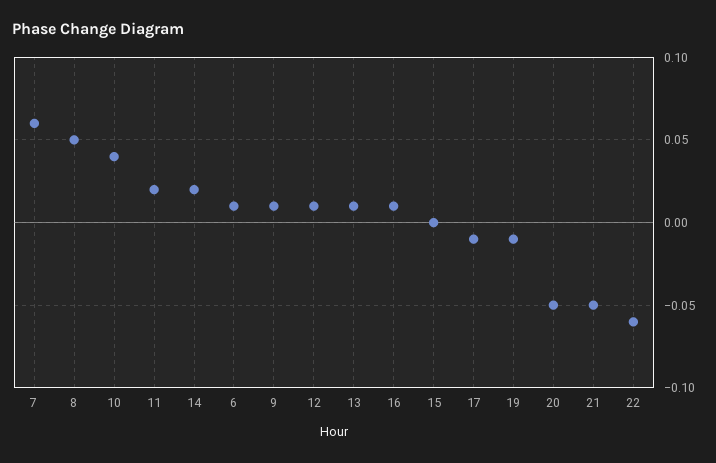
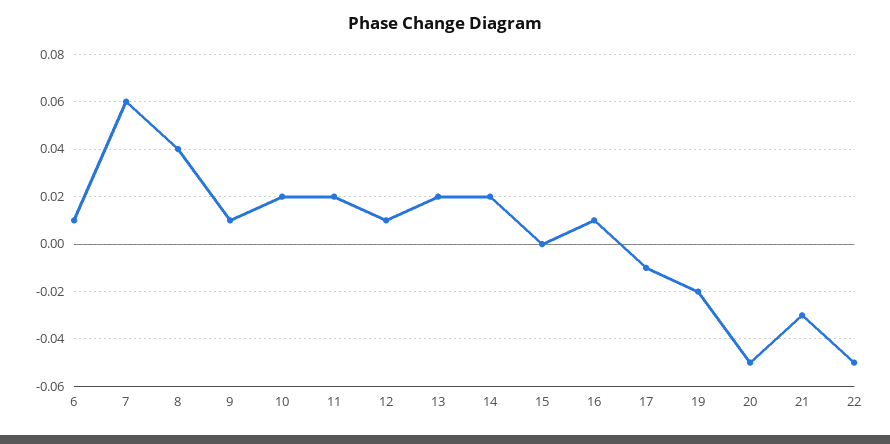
  {
    "7": 0.06,
-   "8": 0.05,
+   "8": 0.04,
-   "10": 0.04,
+   "10": 0.02,
    "11": 0.02,
    "14": 0.02,
    "6": 0.01,
    "9": 0.01,
    "12": 0.01,
-   "13": 0.01,
+   "13": 0.02,
    "16": 0.01,
    "15": 0,
    "17": -0.01,
-   "19": -0.01,
+   "19": -0.02,
    "20": -0.05,
-   "21": -0.05,
+   "21": -0.03,
-   "22": -0.06
+   "22": -0.05
  }

